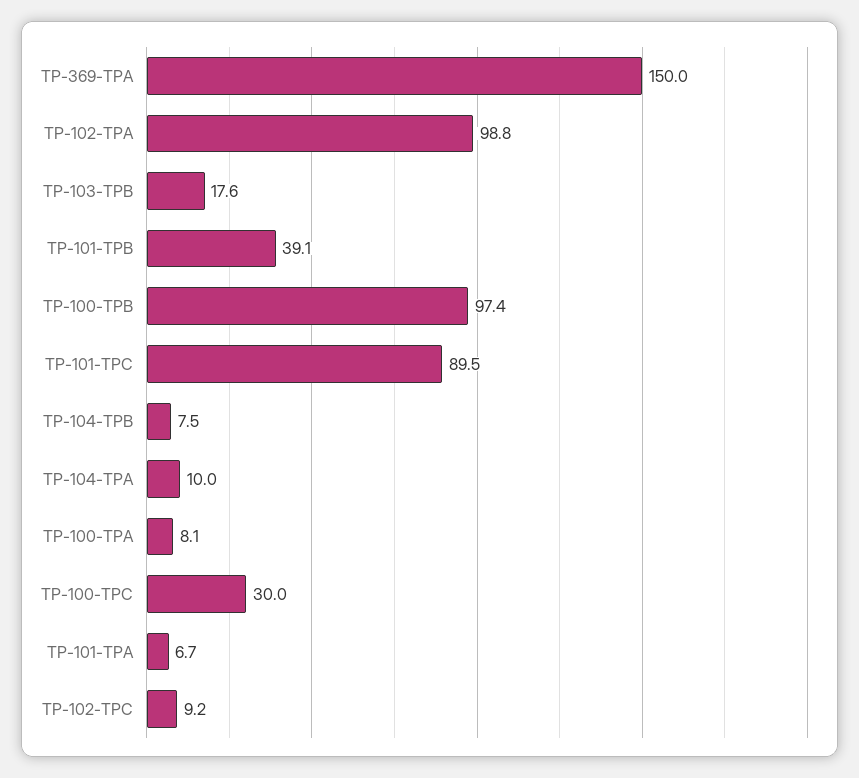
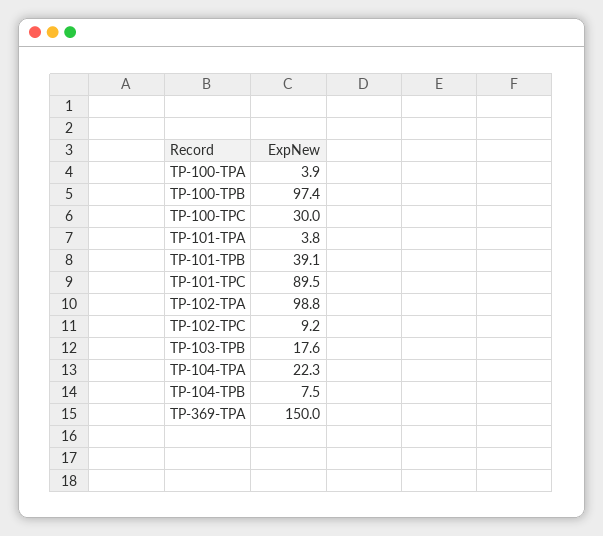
  {
    "TP-369-TPA": 150,
    "TP-102-TPA": 98.8,
    "TP-103-TPB": 17.6,
    "TP-101-TPB": 39.1,
    "TP-100-TPB": 97.4,
    "TP-101-TPC": 89.5,
    "TP-104-TPB": 7.5,
-   "TP-104-TPA": 10,
+   "TP-104-TPA": 22.3,
-   "TP-100-TPA": 8.1,
+   "TP-100-TPA": 3.9,
    "TP-100-TPC": 30,
-   "TP-101-TPA": 6.7,
+   "TP-101-TPA": 3.8,
    "TP-102-TPC": 9.2
  }

